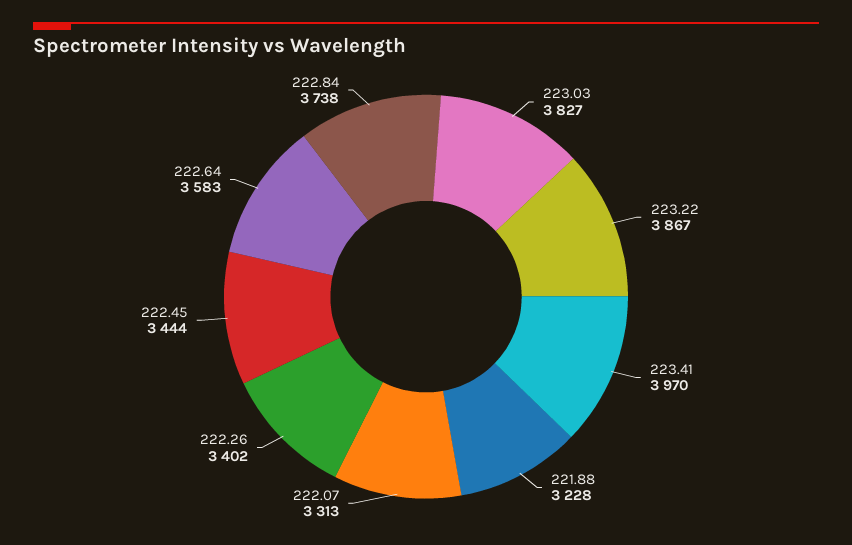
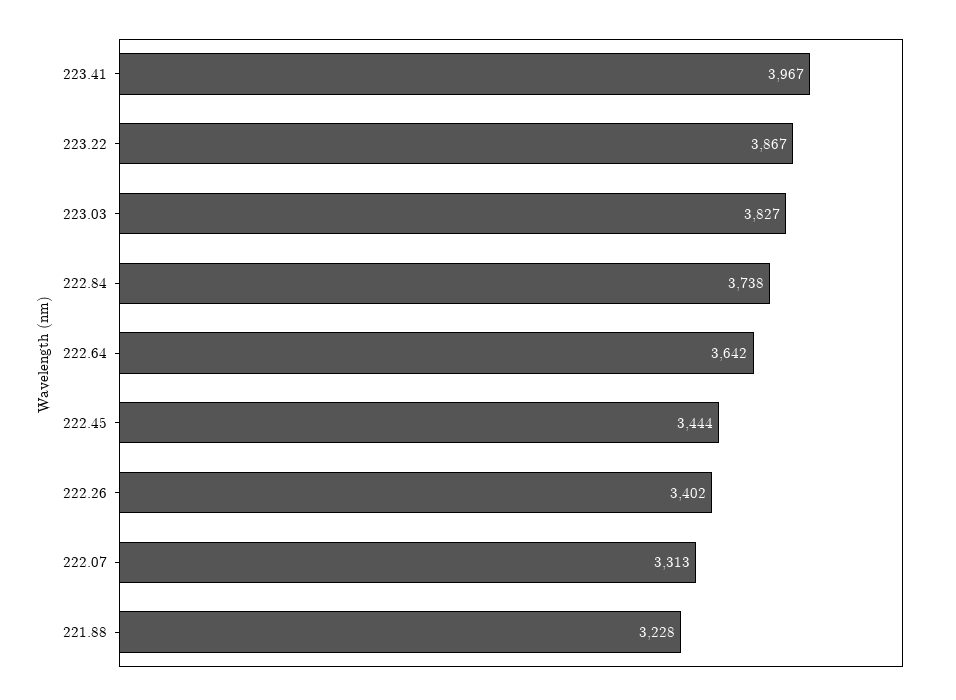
  {
    "223.03": 3827,
    "223.22": 3867,
-   "223.41": 3970,
+   "223.41": 3967,
    "221.88": 3228,
    "222.07": 3313,
    "222.26": 3402,
    "222.45": 3444,
-   "222.64": 3583,
+   "222.64": 3642,
    "222.84": 3738
  }

